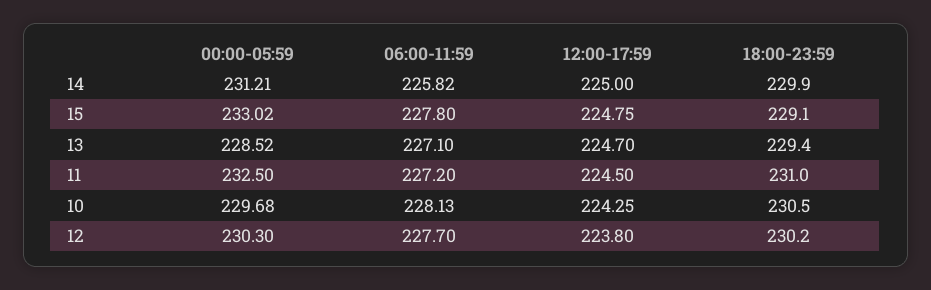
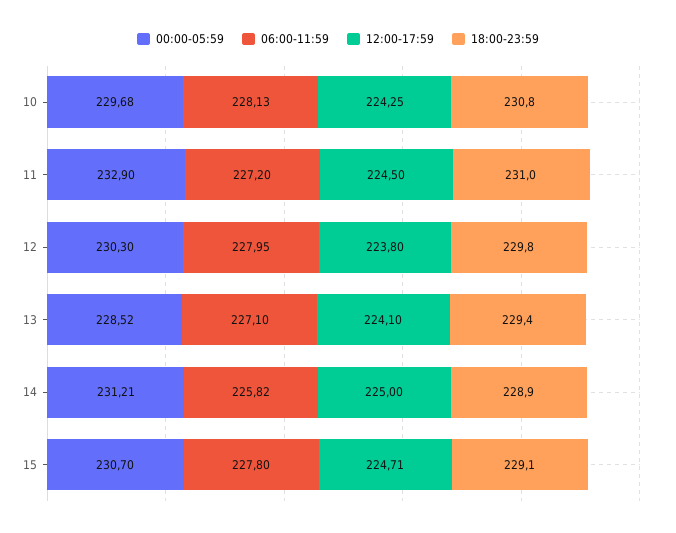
  {
    "00:00-05:59": {
      "14": 231.21,
-     "15": 233.02,
+     "15": 230.7,
      "13": 228.52,
-     "11": 232.5,
+     "11": 232.9,
      "10": 229.68,
      "12": 230.3
    },
    "06:00-11:59": {
      "14": 225.82,
      "15": 227.8,
      "13": 227.1,
      "11": 227.2,
      "10": 228.13,
-     "12": 227.7
+     "12": 227.95
    },
    "12:00-17:59": {
      "14": 225,
-     "15": 224.75,
+     "15": 224.71,
-     "13": 224.7,
+     "13": 224.1,
      "11": 224.5,
      "10": 224.25,
      "12": 223.8
    },
    "18:00-23:59": {
-     "14": 229.9,
+     "14": 228.9,
      "15": 229.1,
      "13": 229.4,
      "11": 231,
-     "10": 230.5,
+     "10": 230.8,
-     "12": 230.2
+     "12": 229.8
    }
  }

